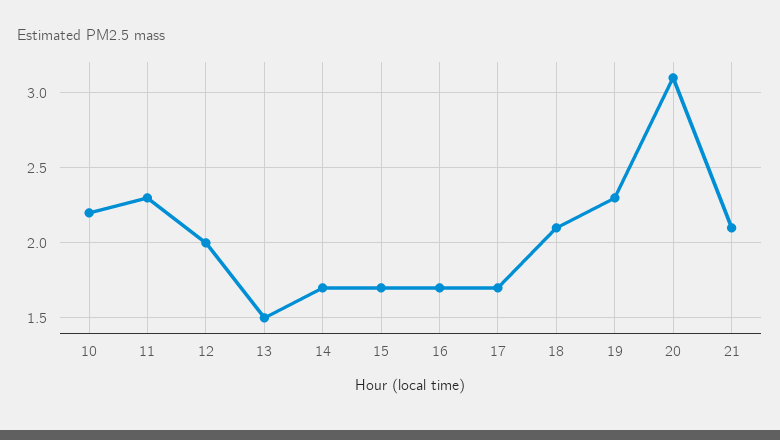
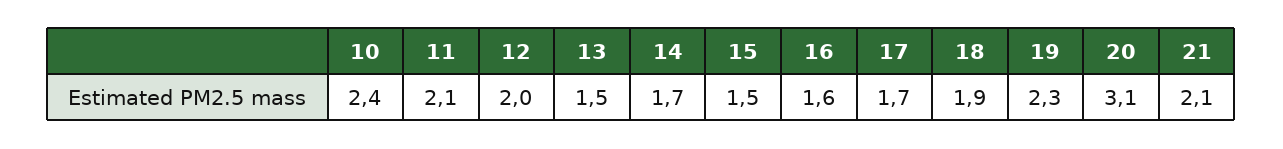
  {
-   "10": 2.2,
+   "10": 2.4,
-   "11": 2.3,
+   "11": 2.1,
    "12": 2,
    "13": 1.5,
    "14": 1.7,
-   "15": 1.7,
+   "15": 1.5,
-   "16": 1.7,
+   "16": 1.6,
    "17": 1.7,
-   "18": 2.1,
+   "18": 1.9,
    "19": 2.3,
    "20": 3.1,
    "21": 2.1
  }

